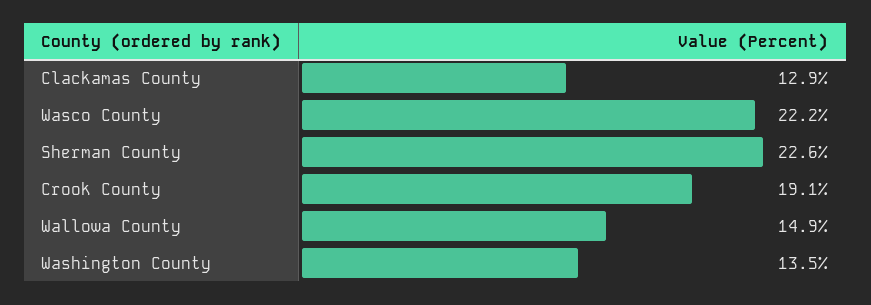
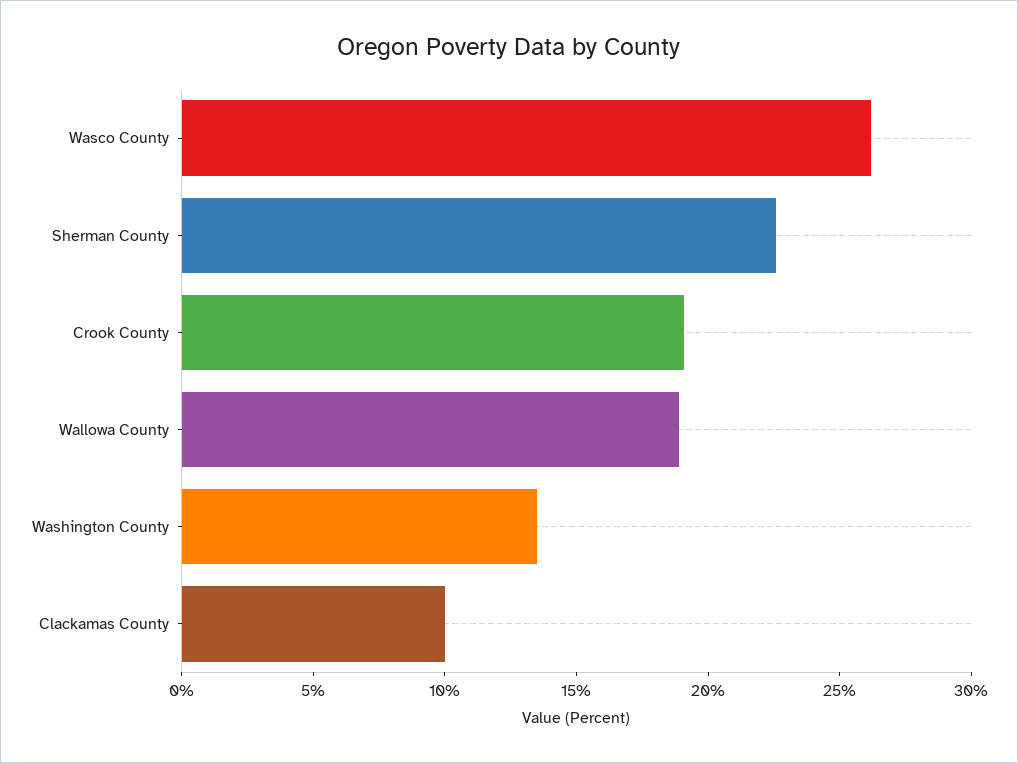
  {
-   "Clackamas County": 12.9,
+   "Clackamas County": 10,
-   "Wasco County": 22.2,
+   "Wasco County": 26,
    "Sherman County": 22.6,
    "Crook County": 19.1,
-   "Wallowa County": 14.9,
+   "Wallowa County": 19,
    "Washington County": 13.5
  }

